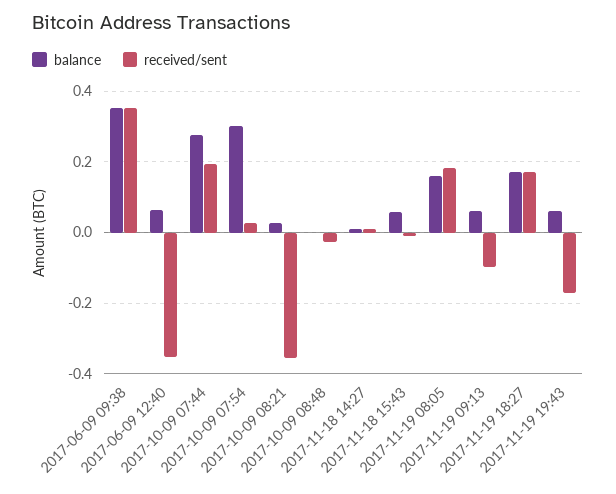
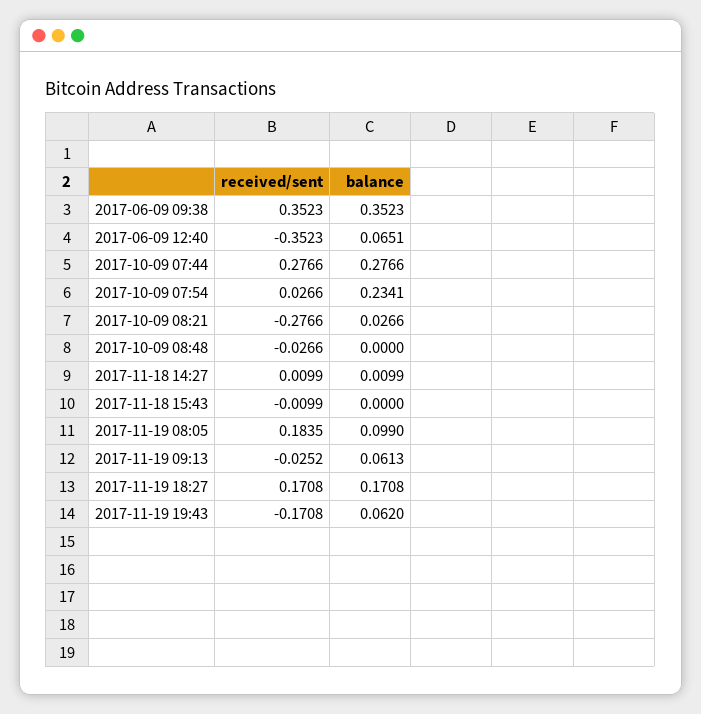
  {
    "balance": {
      "2017-06-09 09:38": 0.3523,
      "2017-06-09 12:40": 0.0651,
      "2017-10-09 07:44": 0.2766,
-     "2017-10-09 07:54": 0.3,
+     "2017-10-09 07:54": 0.2341,
      "2017-10-09 08:21": 0.0266,
      "2017-10-09 08:48": 0,
      "2017-11-18 14:27": 0.0099,
-     "2017-11-18 15:43": 0.06,
+     "2017-11-18 15:43": 0,
-     "2017-11-19 08:05": 0.16,
+     "2017-11-19 08:05": 0.099,
      "2017-11-19 09:13": 0.0613,
      "2017-11-19 18:27": 0.1708,
      "2017-11-19 19:43": 0.062
    },
    "received/sent": {
      "2017-06-09 09:38": 0.3523,
      "2017-06-09 12:40": -0.3523,
-     "2017-10-09 07:44": 0.2,
+     "2017-10-09 07:44": 0.2766,
      "2017-10-09 07:54": 0.0266,
-     "2017-10-09 08:21": -0.36,
+     "2017-10-09 08:21": -0.2766,
      "2017-10-09 08:48": -0.0266,
      "2017-11-18 14:27": 0.0099,
      "2017-11-18 15:43": -0.0099,
      "2017-11-19 08:05": 0.1835,
-     "2017-11-19 09:13": -0.1,
+     "2017-11-19 09:13": -0.0252,
      "2017-11-19 18:27": 0.1708,
      "2017-11-19 19:43": -0.1708
    }
  }

